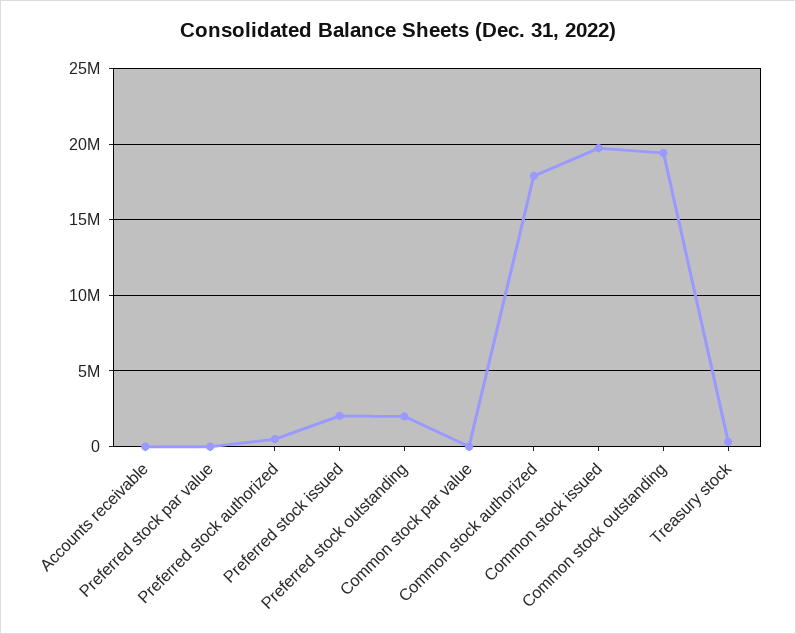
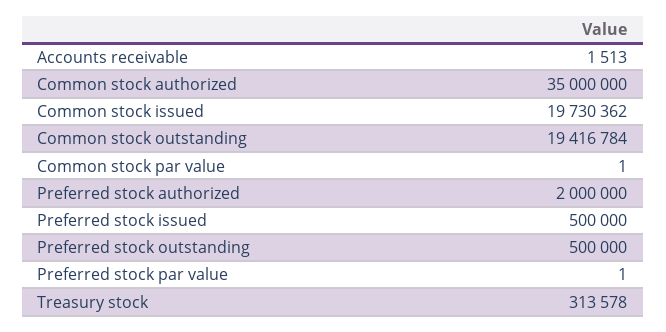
  {
    "Accounts receivable": 1513,
    "Preferred stock par value": 1,
-   "Preferred stock authorized": 500000,
+   "Preferred stock authorized": 2000000,
-   "Preferred stock issued": 2000000,
+   "Preferred stock issued": 500000,
-   "Preferred stock outstanding": 2000000,
+   "Preferred stock outstanding": 500000,
    "Common stock par value": 1,
-   "Common stock authorized": 18000000,
+   "Common stock authorized": 35000000,
    "Common stock issued": 19730362,
    "Common stock outstanding": 19416784,
    "Treasury stock": 313578
  }

